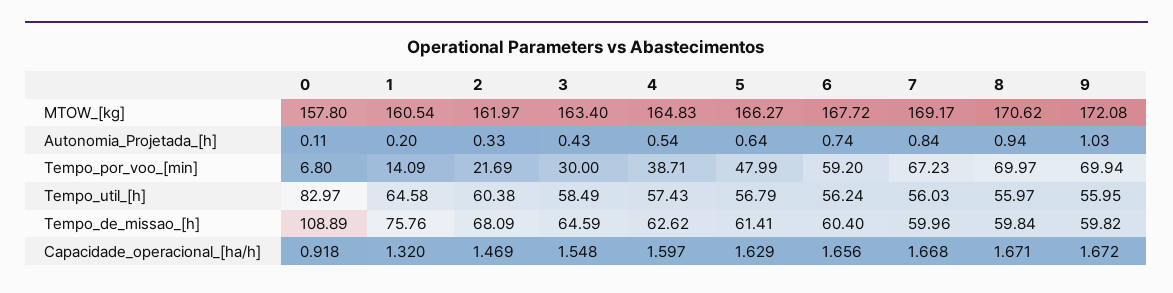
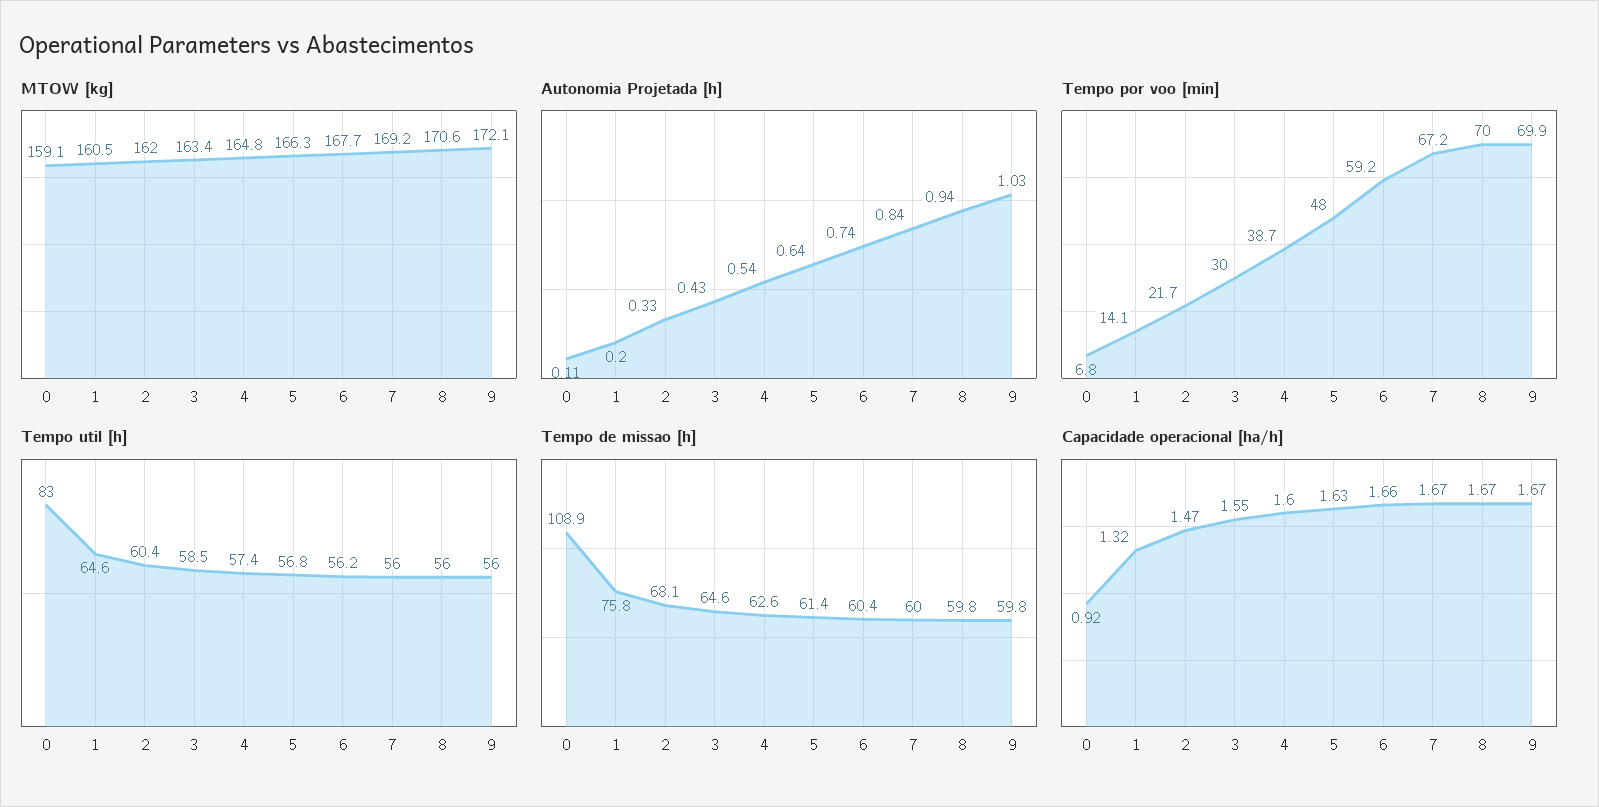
  {
    "MTOW_[kg]": {
-     "0": 157.8,
+     "0": 159.1,
      "1": 160.54,
      "2": 161.97,
      "3": 163.4,
      "4": 164.83,
      "5": 166.27,
      "6": 167.72,
      "7": 169.17,
      "8": 170.62,
      "9": 172.08
    },
    "Autonomia_Projetada_[h]": {
      "0": 0.11,
      "1": 0.2,
      "2": 0.33,
      "3": 0.43,
      "4": 0.54,
      "5": 0.64,
      "6": 0.74,
      "7": 0.84,
      "8": 0.94,
      "9": 1.03
    },
    "Tempo_por_voo_[min]": {
      "0": 6.8,
      "1": 14.09,
      "2": 21.69,
      "3": 30,
      "4": 38.71,
      "5": 47.99,
      "6": 59.2,
      "7": 67.23,
      "8": 69.97,
      "9": 69.94
    },
    "Tempo_util_[h]": {
      "0": 82.97,
      "1": 64.58,
      "2": 60.38,
      "3": 58.49,
      "4": 57.43,
      "5": 56.79,
      "6": 56.24,
      "7": 56.03,
      "8": 55.97,
      "9": 55.95
    },
    "Tempo_de_missao_[h]": {
      "0": 108.89,
      "1": 75.76,
      "2": 68.09,
      "3": 64.59,
      "4": 62.62,
      "5": 61.41,
      "6": 60.4,
      "7": 59.96,
      "8": 59.84,
      "9": 59.82
    },
    "Capacidade_operacional_[ha/h]": {
      "0": 0.918,
      "1": 1.32,
      "2": 1.469,
      "3": 1.548,
      "4": 1.597,
      "5": 1.629,
      "6": 1.656,
      "7": 1.668,
      "8": 1.671,
      "9": 1.672
    }
  }

